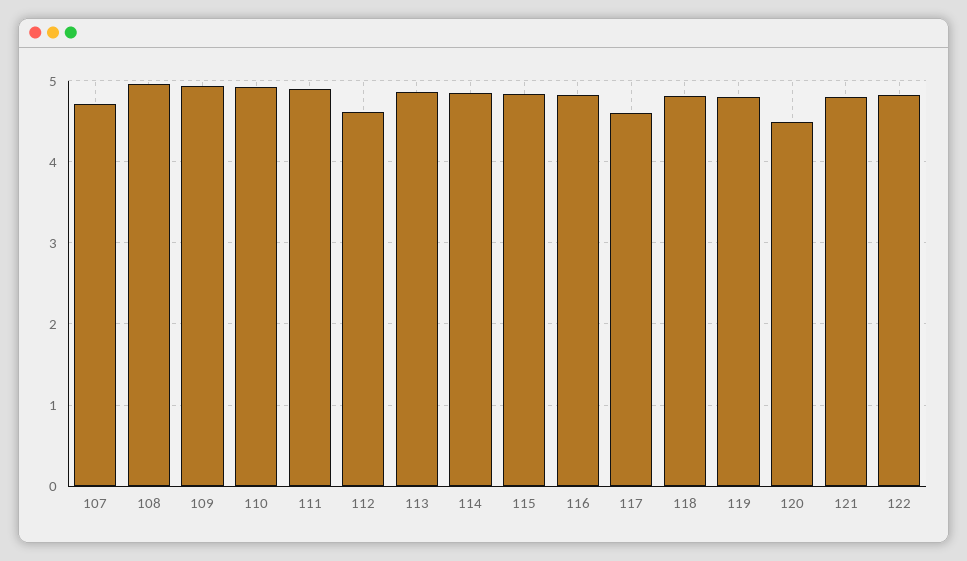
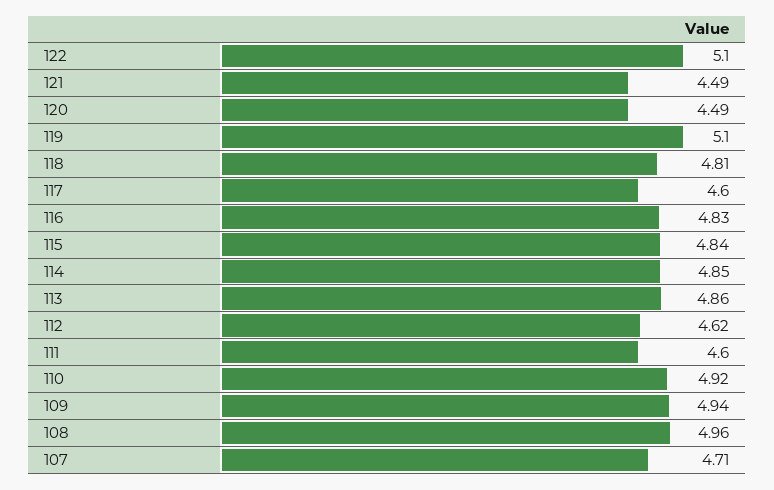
  {
    "107": 4.71,
    "108": 4.96,
    "109": 4.94,
    "110": 4.92,
-   "111": 4.9,
+   "111": 4.6,
    "112": 4.62,
    "113": 4.86,
    "114": 4.85,
    "115": 4.84,
    "116": 4.83,
    "117": 4.6,
    "118": 4.81,
-   "119": 4.8,
+   "119": 5.1,
    "120": 4.49,
-   "121": 4.8,
+   "121": 4.49,
-   "122": 4.8
+   "122": 5.1
  }

